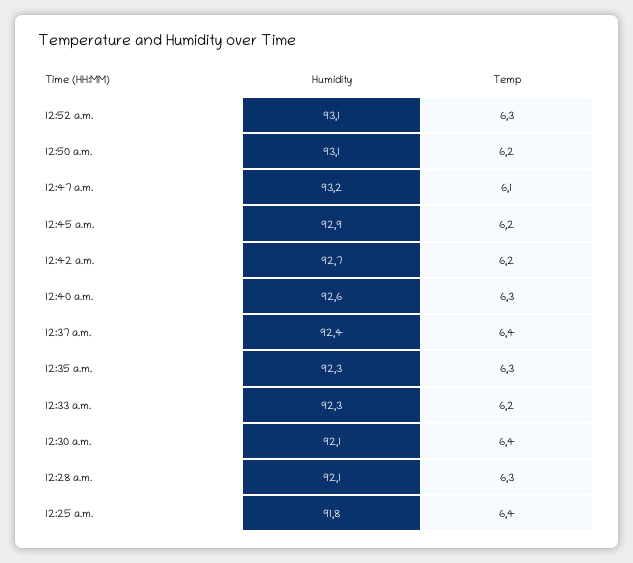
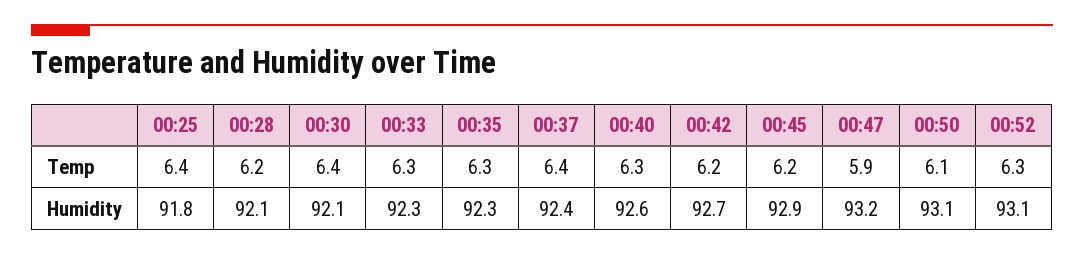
  {
    "Humidity": {
      "12:52 a.m.": 93.1,
      "12:50 a.m.": 93.1,
      "12:47 a.m.": 93.2,
      "12:45 a.m.": 92.9,
      "12:42 a.m.": 92.7,
      "12:40 a.m.": 92.6,
      "12:37 a.m.": 92.4,
      "12:35 a.m.": 92.3,
      "12:33 a.m.": 92.3,
      "12:30 a.m.": 92.1,
      "12:28 a.m.": 92.1,
      "12:25 a.m.": 91.8
    },
    "Temp": {
      "12:52 a.m.": 6.3,
-     "12:50 a.m.": 6.2,
+     "12:50 a.m.": 6.1,
-     "12:47 a.m.": 6.1,
+     "12:47 a.m.": 5.9,
      "12:45 a.m.": 6.2,
      "12:42 a.m.": 6.2,
      "12:40 a.m.": 6.3,
      "12:37 a.m.": 6.4,
      "12:35 a.m.": 6.3,
-     "12:33 a.m.": 6.2,
+     "12:33 a.m.": 6.3,
      "12:30 a.m.": 6.4,
-     "12:28 a.m.": 6.3,
+     "12:28 a.m.": 6.2,
      "12:25 a.m.": 6.4
    }
  }

